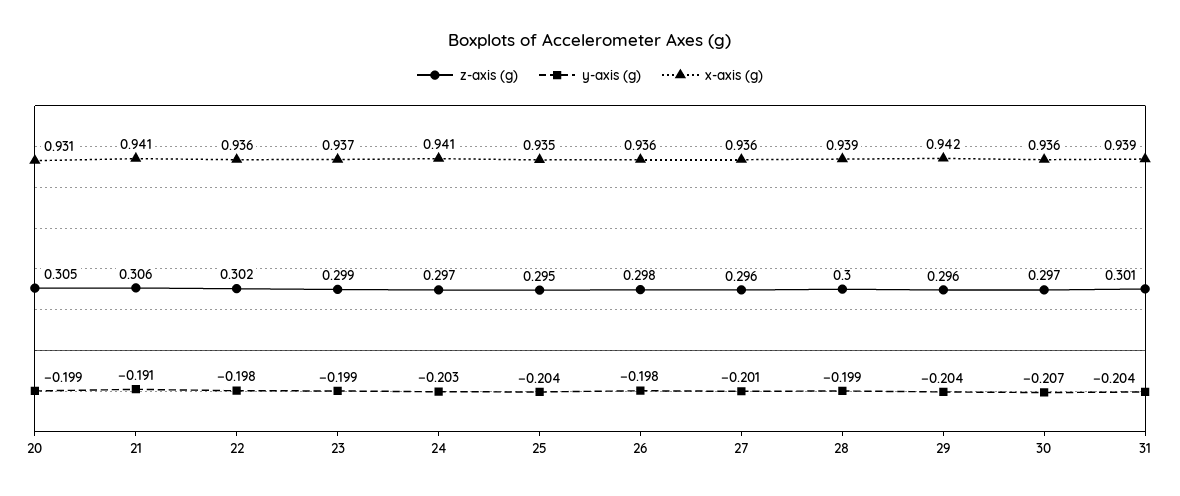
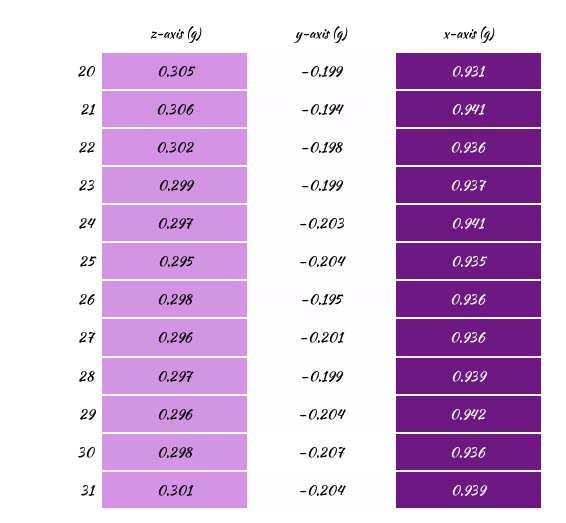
  {
    "z-axis (g)": {
      "20": 0.305,
      "21": 0.306,
      "22": 0.302,
      "23": 0.299,
      "24": 0.297,
      "25": 0.295,
      "26": 0.298,
      "27": 0.296,
-     "28": 0.3,
+     "28": 0.297,
      "29": 0.296,
-     "30": 0.297,
+     "30": 0.298,
      "31": 0.301
    },
    "y-axis (g)": {
      "20": -0.199,
-     "21": -0.191,
+     "21": -0.194,
      "22": -0.198,
      "23": -0.199,
      "24": -0.203,
      "25": -0.204,
-     "26": -0.198,
+     "26": -0.195,
      "27": -0.201,
      "28": -0.199,
      "29": -0.204,
      "30": -0.207,
      "31": -0.204
    },
    "x-axis (g)": {
      "20": 0.931,
      "21": 0.941,
      "22": 0.936,
      "23": 0.937,
      "24": 0.941,
      "25": 0.935,
      "26": 0.936,
      "27": 0.936,
      "28": 0.939,
      "29": 0.942,
      "30": 0.936,
      "31": 0.939
    }
  }

